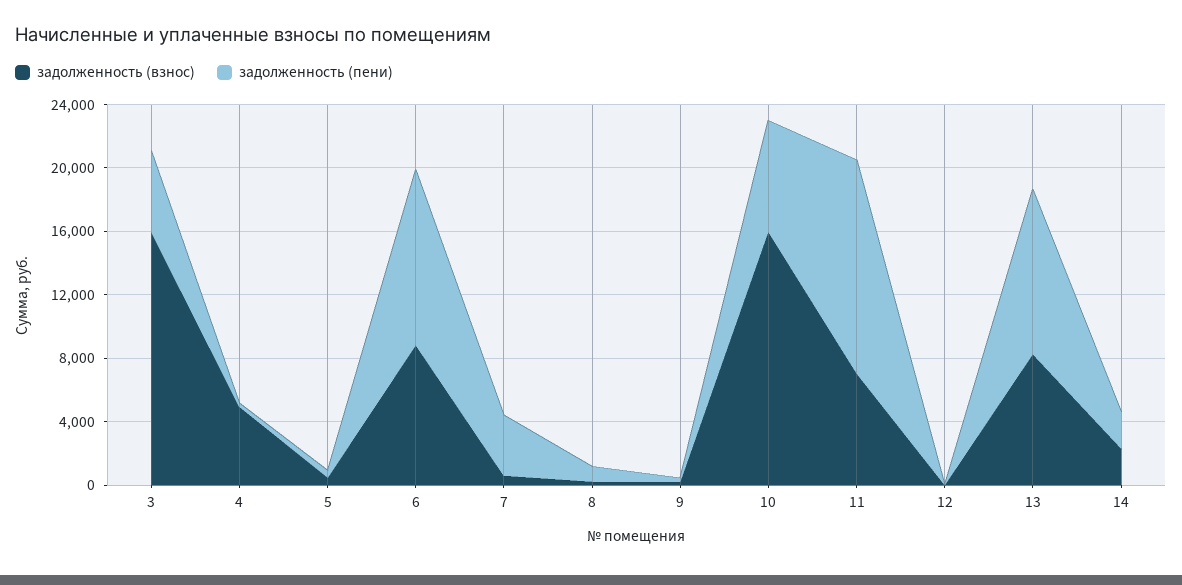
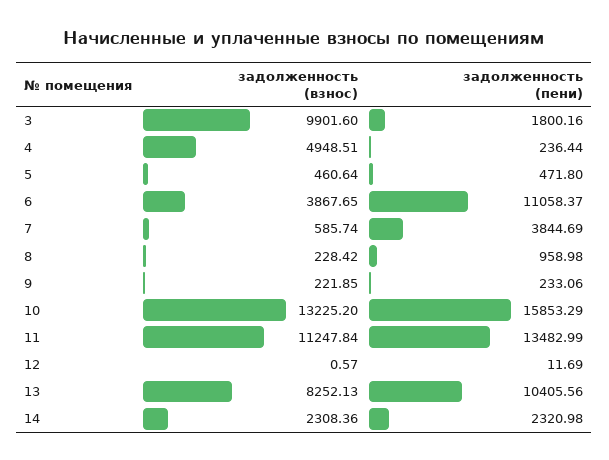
  {
    "задолженность (взнос)": {
-     "3": 16000,
+     "3": 9901.6,
      "4": 4948.51,
      "5": 460.64,
-     "6": 9000,
+     "6": 3867.65,
      "7": 585.74,
      "8": 228.42,
      "9": 221.85,
-     "10": 16000,
+     "10": 13225.2,
-     "11": 7000,
+     "11": 11247.84,
      "12": 0.57,
      "13": 8252.13,
      "14": 2308.36
    },
    "задолженность (пени)": {
-     "3": 5000,
+     "3": 1800.16,
      "4": 236.44,
      "5": 471.8,
      "6": 11058.37,
      "7": 3844.69,
      "8": 958.98,
      "9": 233.06,
-     "10": 7000,
+     "10": 15853.29,
      "11": 13482.99,
      "12": 11.69,
      "13": 10405.56,
      "14": 2320.98
    }
  }

